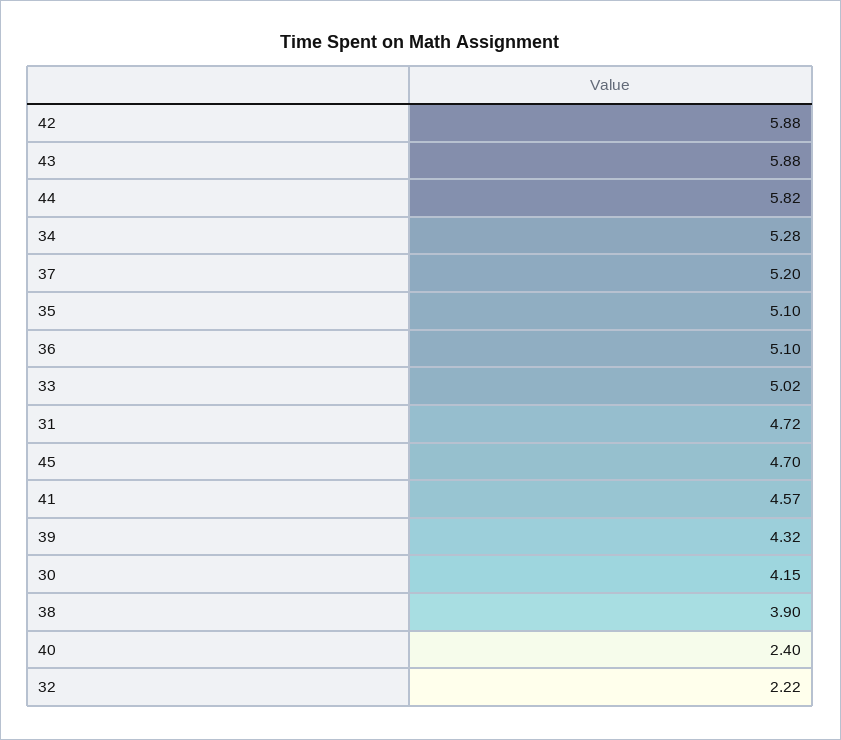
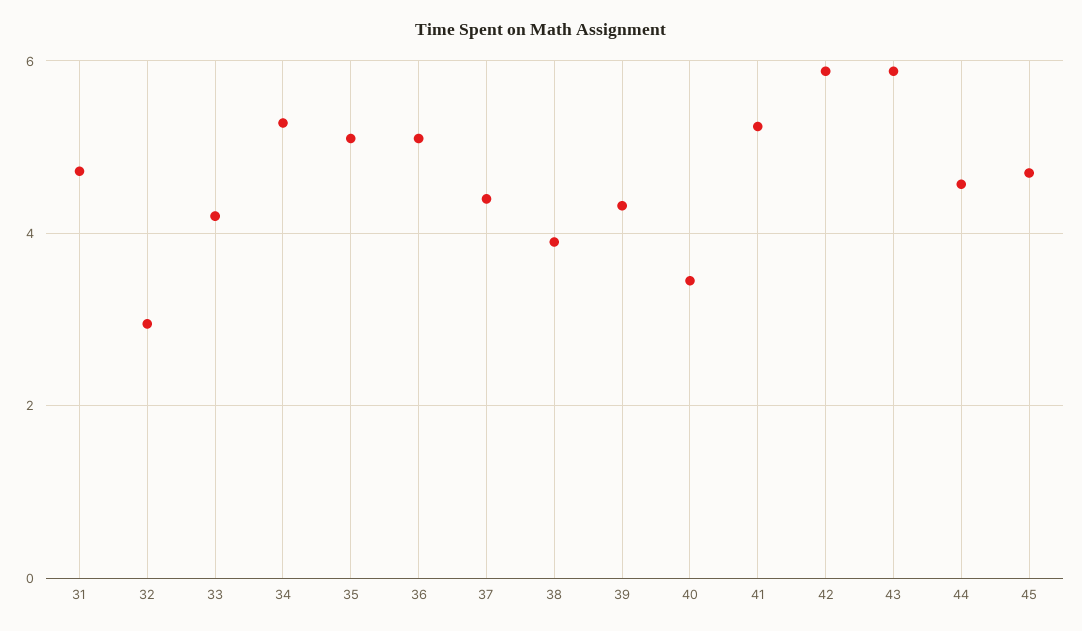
  {
    "42": 5.88,
    "43": 5.88,
-   "44": 5.82,
+   "44": 4.6,
    "34": 5.28,
-   "37": 5.2,
+   "37": 4.4,
    "35": 5.1,
    "36": 5.1,
-   "33": 5.02,
+   "33": 4.2,
    "31": 4.72,
    "45": 4.7,
-   "41": 4.57,
+   "41": 5.2,
    "39": 4.32,
-   "30": 4.15,
    "38": 3.9,
-   "40": 2.4,
+   "40": 3.4,
-   "32": 2.22
+   "32": 3
  }

